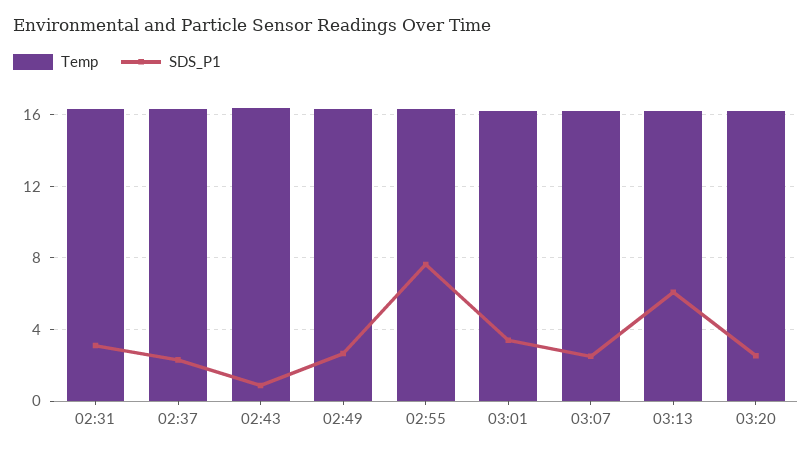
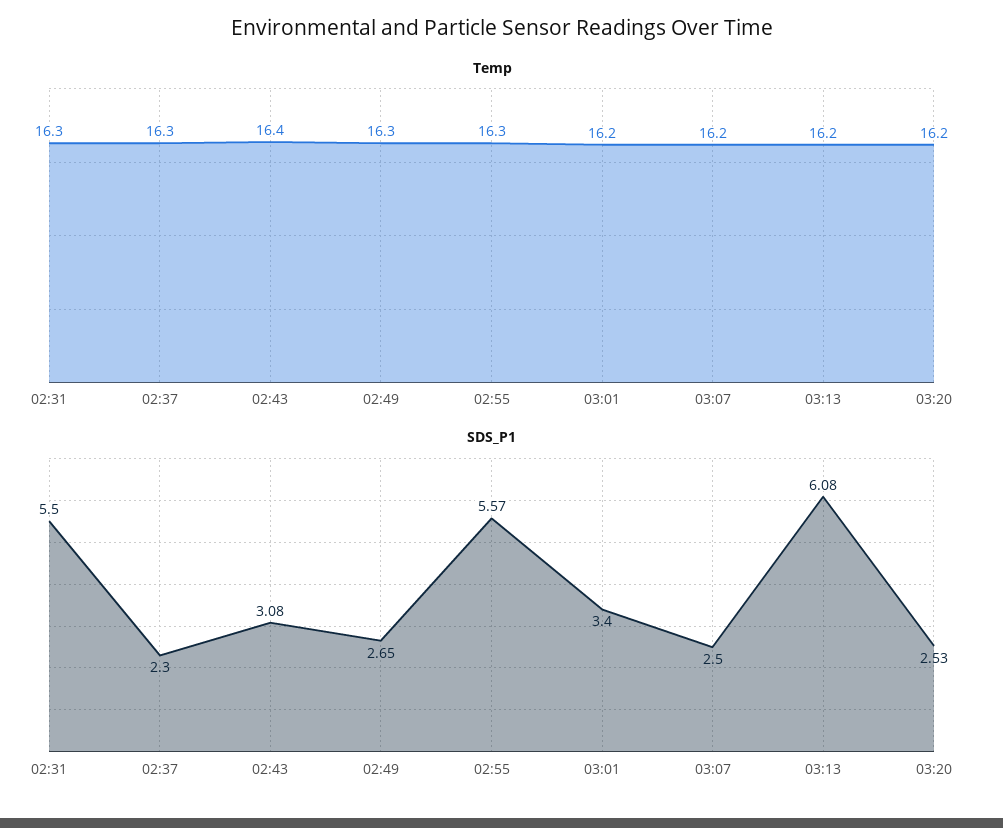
  {
    "Temp": {
      "02:31": 16.3,
      "02:37": 16.3,
      "02:43": 16.4,
      "02:49": 16.3,
      "02:55": 16.3,
      "03:01": 16.2,
      "03:07": 16.2,
      "03:13": 16.2,
      "03:20": 16.2
    },
    "SDS_P1": {
-     "02:31": 3,
+     "02:31": 5.5,
      "02:37": 2.3,
-     "02:43": 1,
+     "02:43": 3.08,
      "02:49": 2.65,
-     "02:55": 7.5,
+     "02:55": 5.57,
      "03:01": 3.4,
      "03:07": 2.5,
      "03:13": 6.08,
      "03:20": 2.53
    }
  }

